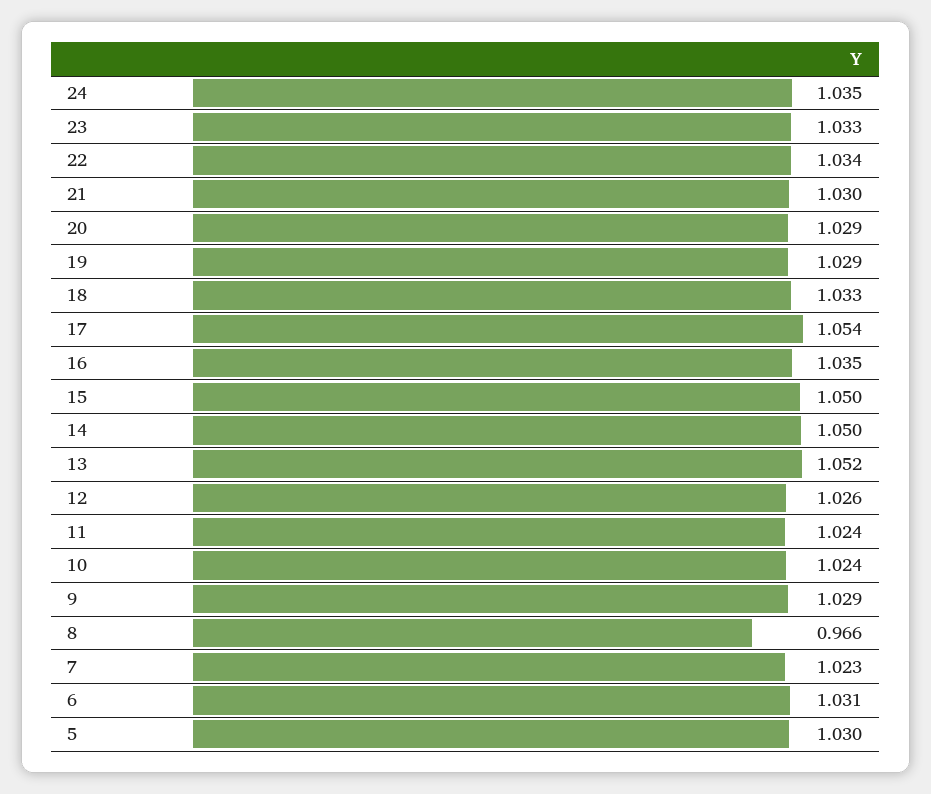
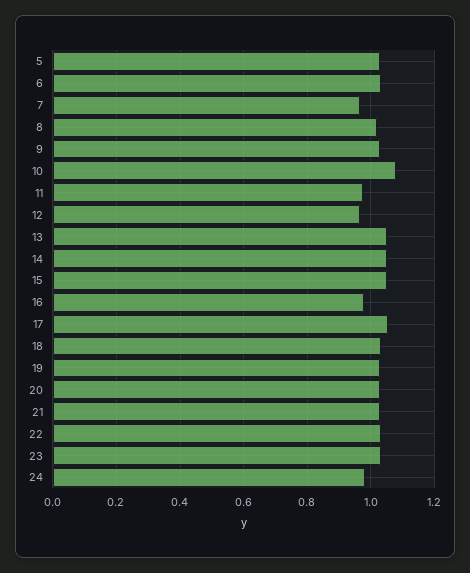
  {
-   "24": 1.035,
+   "24": 0.98,
    "23": 1.033,
    "22": 1.034,
    "21": 1.03,
    "20": 1.029,
    "19": 1.029,
    "18": 1.033,
    "17": 1.054,
-   "16": 1.035,
+   "16": 0.98,
    "15": 1.05,
    "14": 1.05,
    "13": 1.052,
-   "12": 1.026,
+   "12": 0.96,
-   "11": 1.024,
+   "11": 0.98,
-   "10": 1.024,
+   "10": 1.08,
    "9": 1.029,
-   "8": 0.966,
+   "8": 1.02,
-   "7": 1.023,
+   "7": 0.96,
    "6": 1.031,
    "5": 1.03
  }

